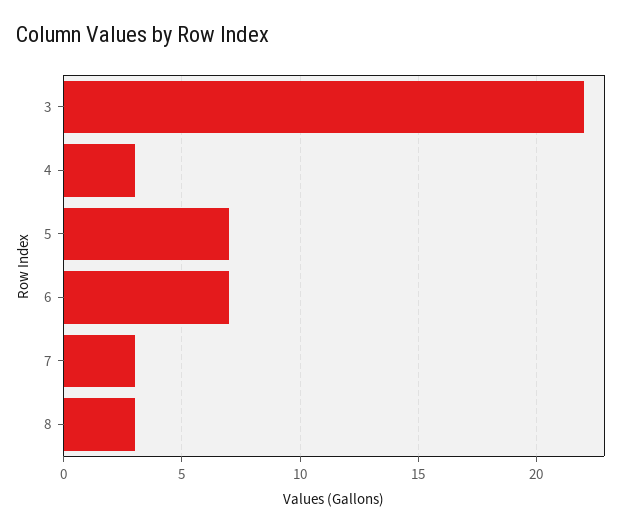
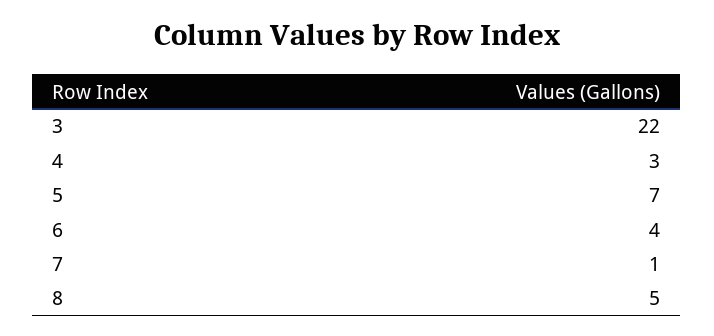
  {
    "3": 22,
    "4": 3,
    "5": 7,
-   "6": 7,
+   "6": 4,
-   "7": 3,
+   "7": 1,
-   "8": 3
+   "8": 5
  }

